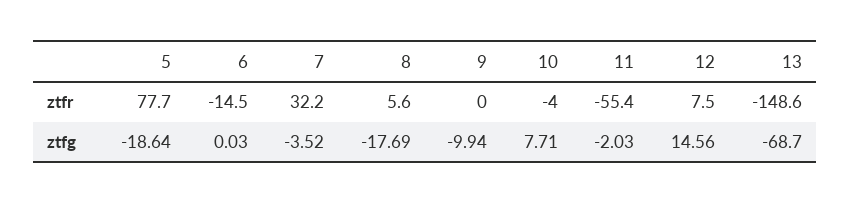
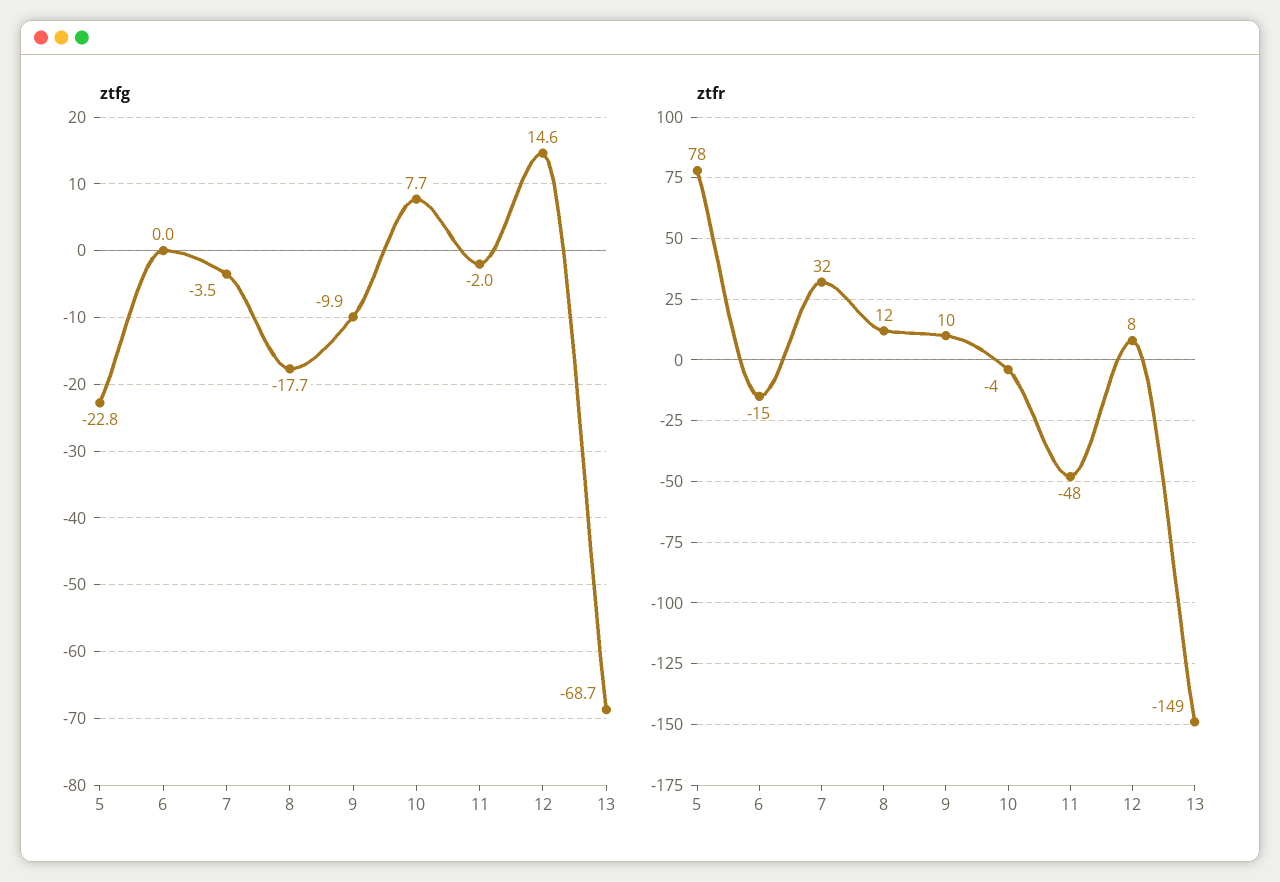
  {
    "ztfr": {
      "5": 77.7,
      "6": -14.5,
      "7": 32.2,
-     "8": 5.6,
+     "8": 12,
-     "9": 0,
+     "9": 10,
      "10": -4,
-     "11": -55.4,
+     "11": -48,
      "12": 7.5,
      "13": -148.6
    },
    "ztfg": {
-     "5": -18.64,
+     "5": -22.8,
      "6": 0.03,
      "7": -3.52,
      "8": -17.69,
      "9": -9.94,
      "10": 7.71,
      "11": -2.03,
      "12": 14.56,
      "13": -68.7
    }
  }

